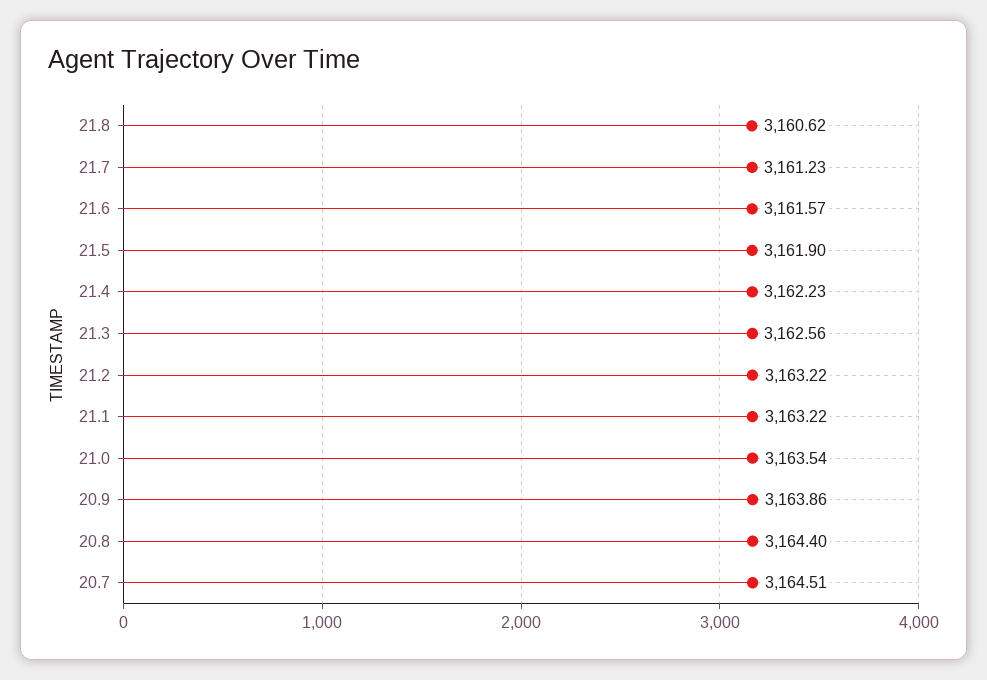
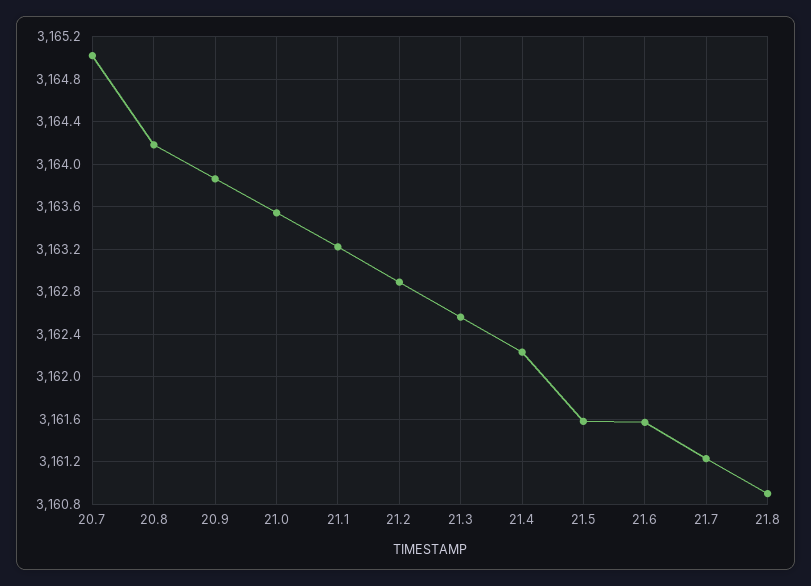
  {
-   "21.8": 3160.62,
+   "21.8": 3160.9,
    "21.7": 3161.23,
    "21.6": 3161.57,
-   "21.5": 3161.9,
+   "21.5": 3161.6,
    "21.4": 3162.23,
    "21.3": 3162.56,
-   "21.2": 3163.22,
+   "21.2": 3162.9,
    "21.1": 3163.22,
    "21.0": 3163.54,
    "20.9": 3163.86,
-   "20.8": 3164.4,
+   "20.8": 3164.2,
-   "20.7": 3164.51
+   "20.7": 3165
  }

